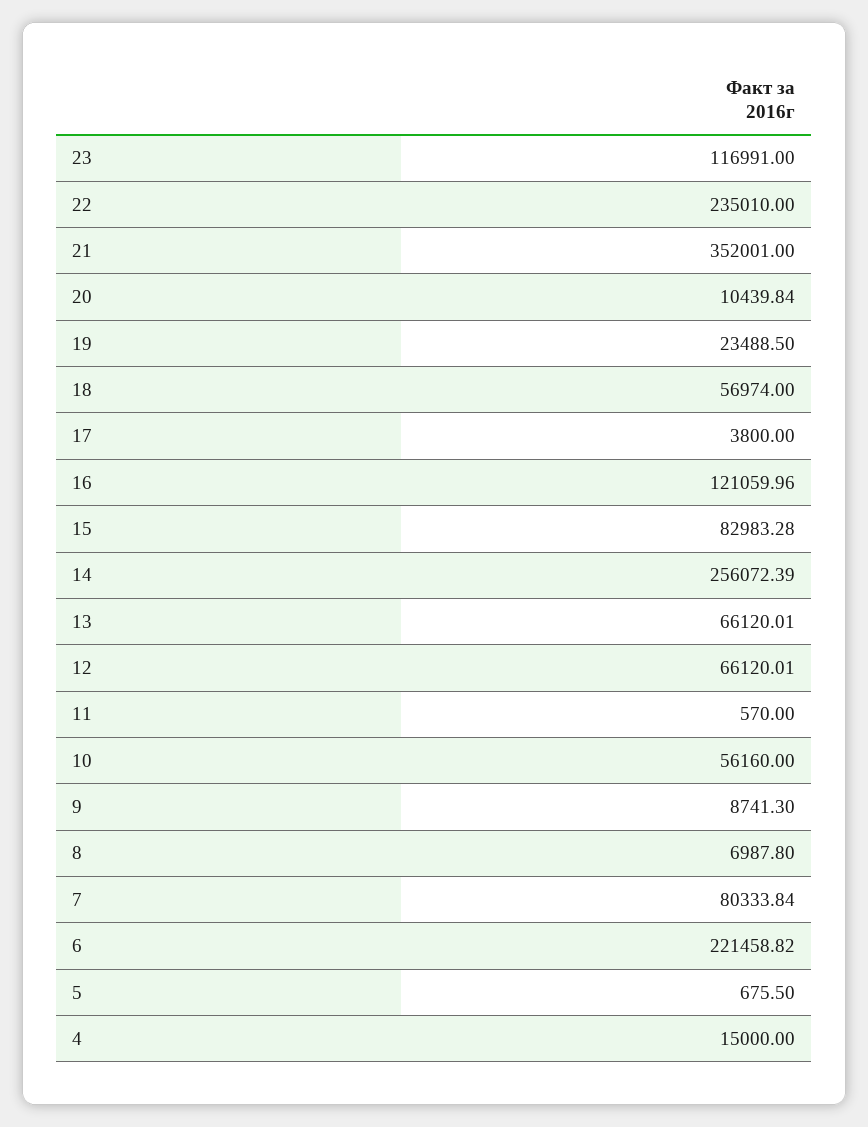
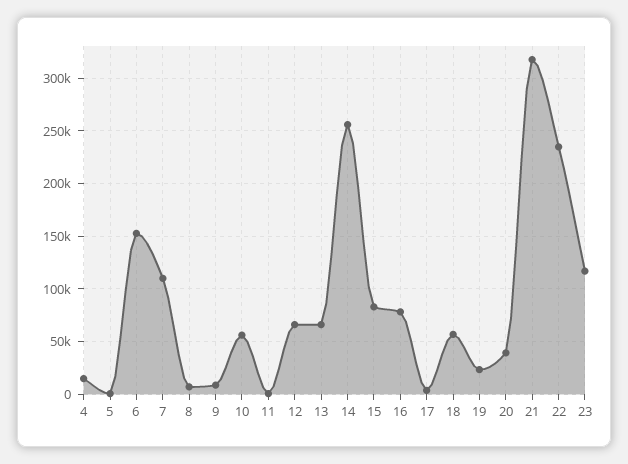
  {
    "23": 116991,
    "22": 235010,
-   "21": 352001,
+   "21": 320000,
-   "20": 10439.84,
+   "20": 40000,
    "19": 23488.5,
    "18": 56974,
    "17": 3800,
-   "16": 121059.96,
+   "16": 80000,
    "15": 82983.28,
    "14": 256072.39,
    "13": 66120.01,
    "12": 66120.01,
    "11": 570,
    "10": 56160,
    "9": 8741.3,
    "8": 6987.8,
-   "7": 80333.84,
+   "7": 110000,
-   "6": 221458.82,
+   "6": 150000,
    "5": 675.5,
    "4": 15000
  }

